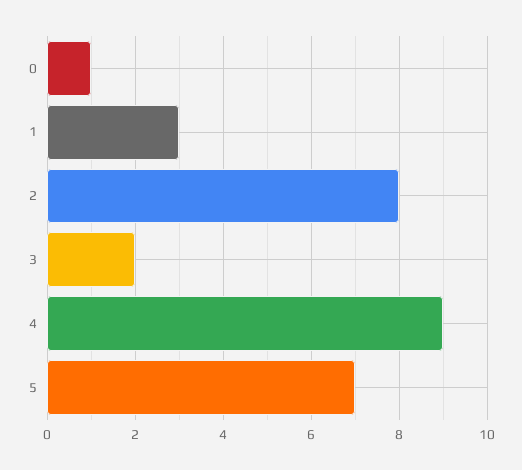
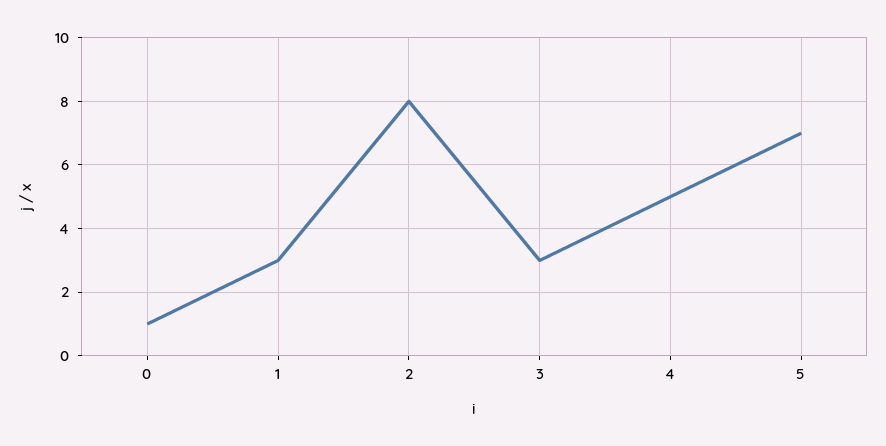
  {
    "0": 1,
    "1": 3,
    "2": 8,
-   "3": 2,
+   "3": 3,
-   "4": 9,
+   "4": 5,
    "5": 7
  }

